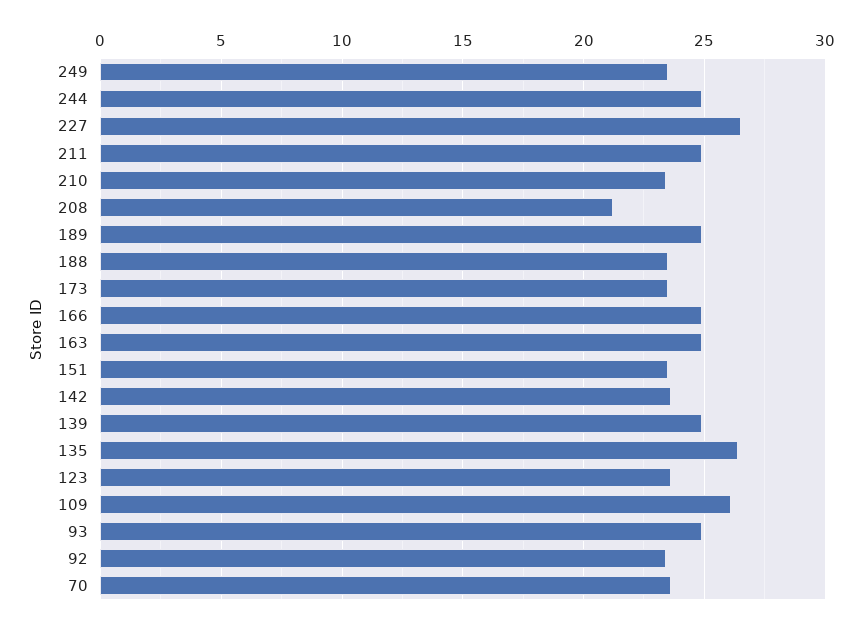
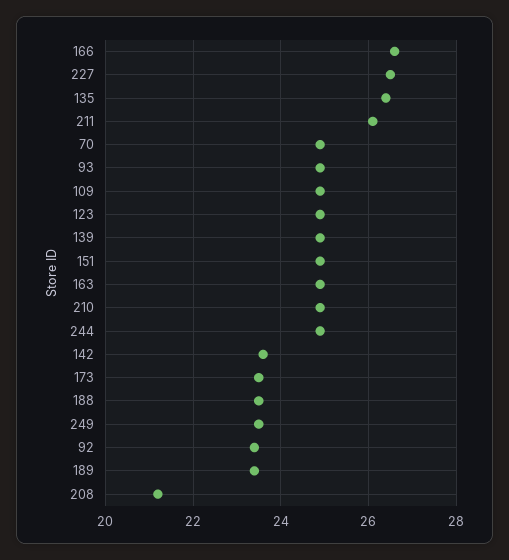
  {
    "249": 23.5,
    "244": 25,
    "227": 26.5,
-   "211": 25,
+   "211": 26,
-   "210": 23.5,
+   "210": 25,
    "208": 21,
-   "189": 25,
+   "189": 23.5,
    "188": 23.5,
    "173": 23.5,
-   "166": 25,
+   "166": 26.5,
    "163": 25,
-   "151": 23.5,
+   "151": 25,
    "142": 23.5,
    "139": 25,
    "135": 26.5,
-   "123": 23.5,
+   "123": 25,
-   "109": 26,
+   "109": 25,
    "93": 25,
    "92": 23.5,
-   "70": 23.5
+   "70": 25
  }

